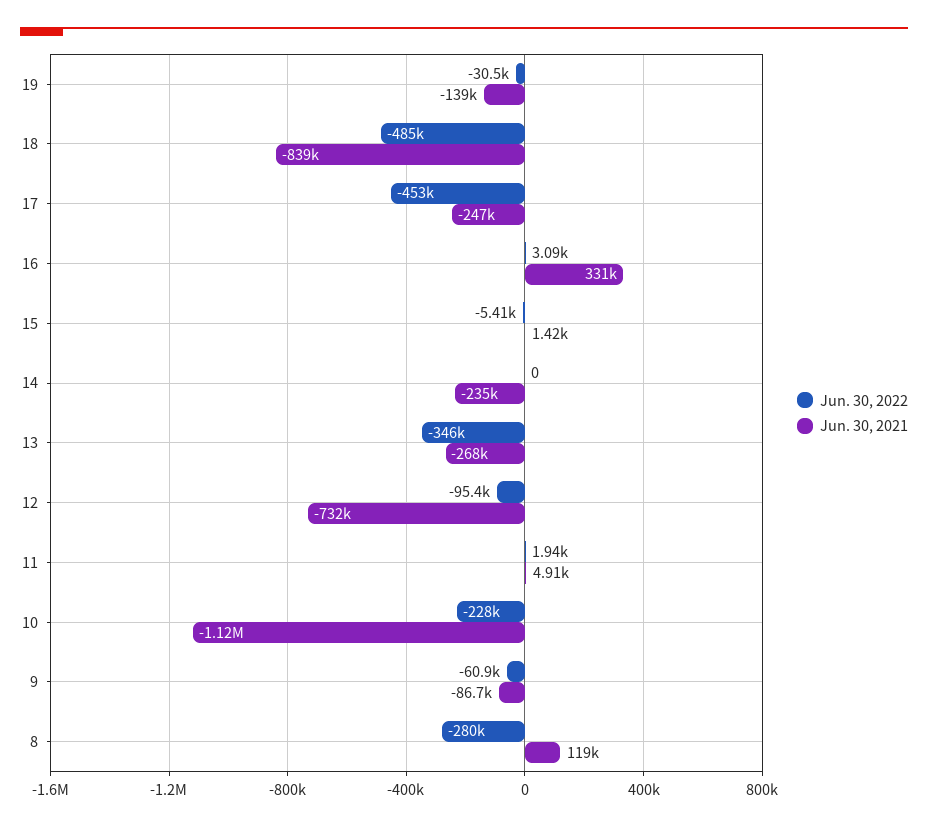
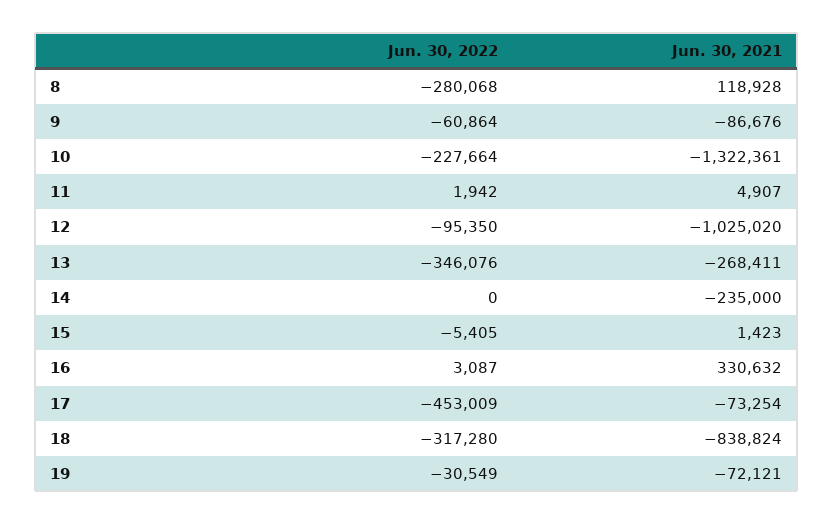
  {
    "Jun. 30, 2022": {
      "19": -30549,
-     "18": -485000,
+     "18": -317280,
      "17": -453009,
      "16": 3087,
      "15": -5405,
      "14": 0,
      "13": -346076,
      "12": -95350,
      "11": 1942,
      "10": -227664,
      "9": -60864,
      "8": -280068
    },
    "Jun. 30, 2021": {
-     "19": -139000,
+     "19": -72121,
      "18": -838824,
-     "17": -247000,
+     "17": -73254,
      "16": 330632,
      "15": 1423,
      "14": -235000,
      "13": -268411,
-     "12": -732000,
+     "12": -1025020,
      "11": 4907,
-     "10": -1120000,
+     "10": -1322361,
      "9": -86676,
      "8": 118928
    }
  }

